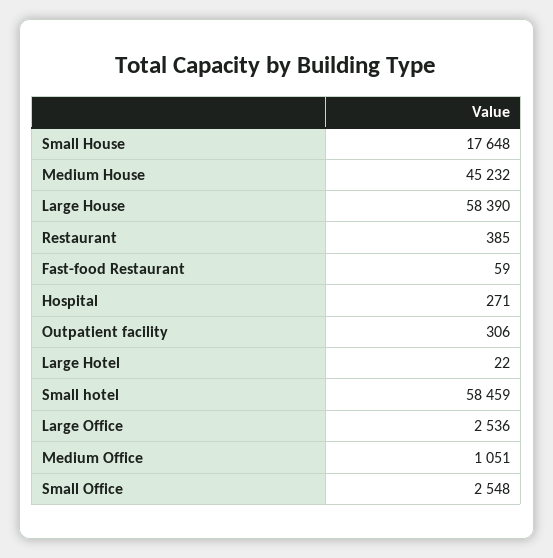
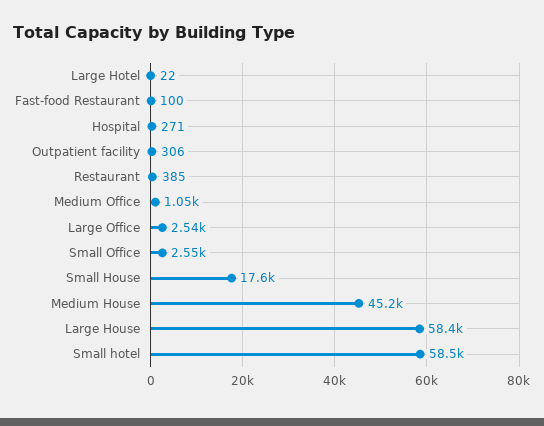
  {
    "Small House": 17648,
    "Medium House": 45232,
    "Large House": 58390,
    "Restaurant": 385,
-   "Fast-food Restaurant": 59,
+   "Fast-food Restaurant": 100,
    "Hospital": 271,
    "Outpatient facility": 306,
    "Large Hotel": 22,
    "Small hotel": 58459,
    "Large Office": 2536,
    "Medium Office": 1051,
    "Small Office": 2548
  }

